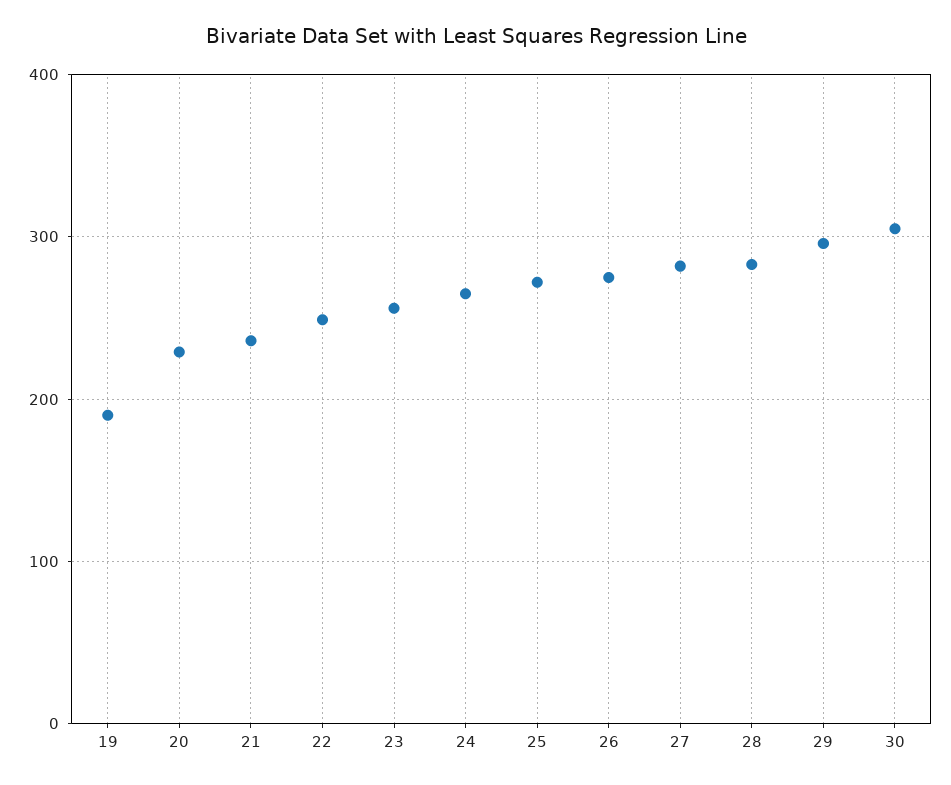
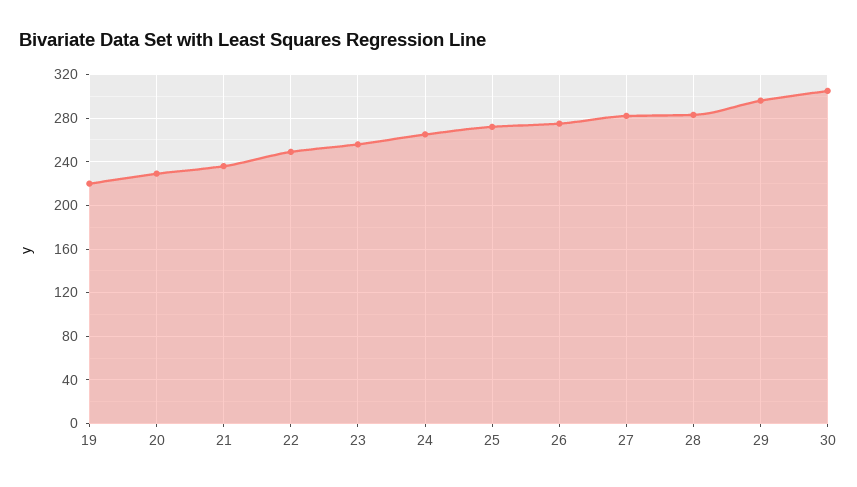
  {
-   "19": 190,
+   "19": 220,
    "20": 230,
    "21": 240,
    "22": 250,
    "23": 260,
    "24": 270,
    "25": 270,
    "26": 280,
    "27": 280,
    "28": 280,
    "29": 300,
    "30": 310
  }

